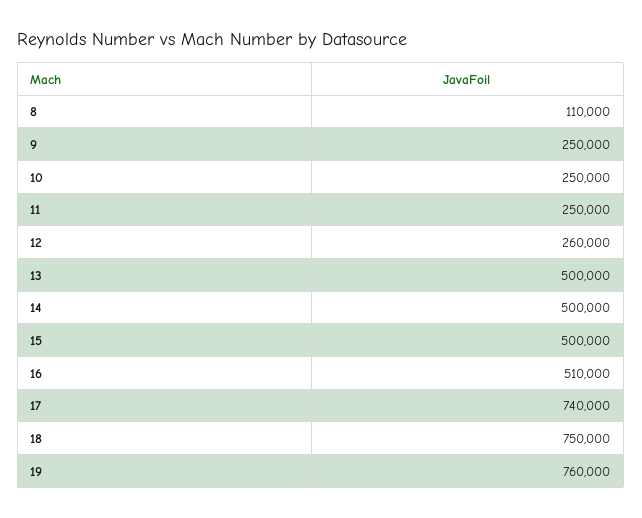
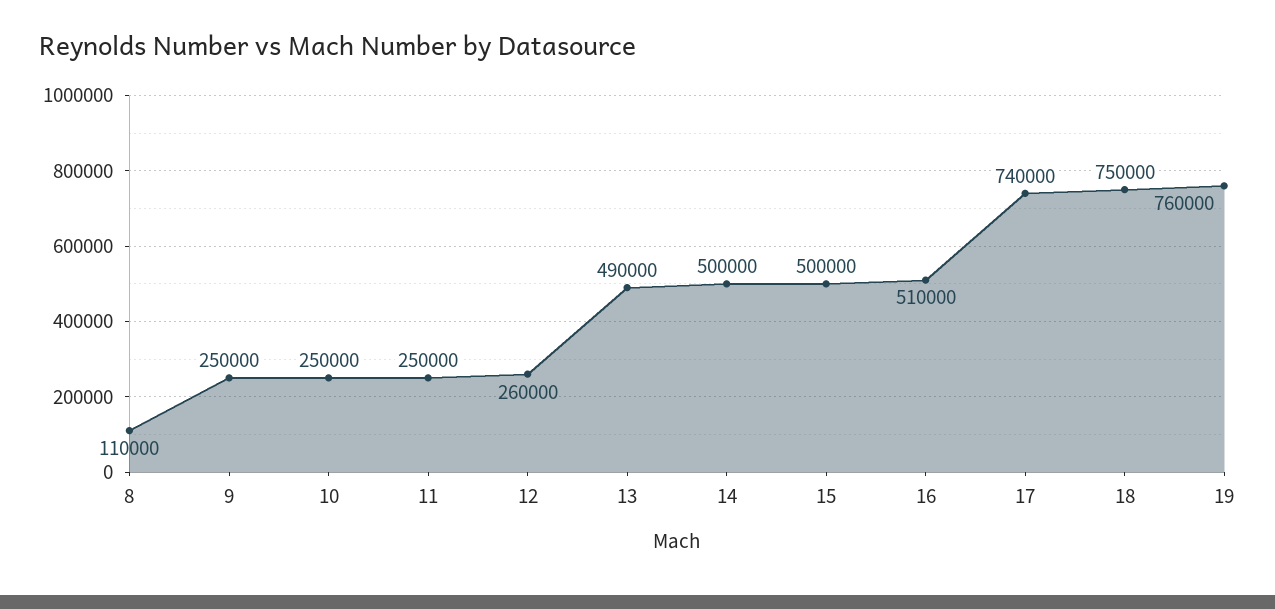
  {
    "8": 110000,
    "9": 250000,
    "10": 250000,
    "11": 250000,
    "12": 260000,
-   "13": 500000,
+   "13": 490000,
    "14": 500000,
    "15": 500000,
    "16": 510000,
    "17": 740000,
    "18": 750000,
    "19": 760000
  }

